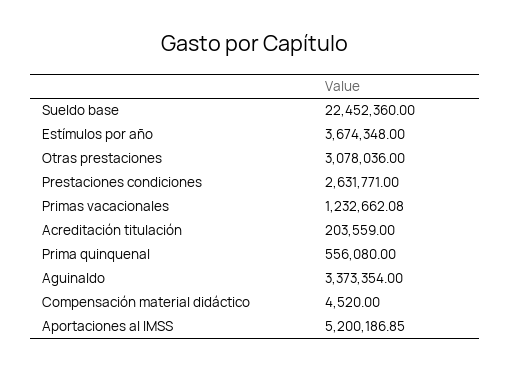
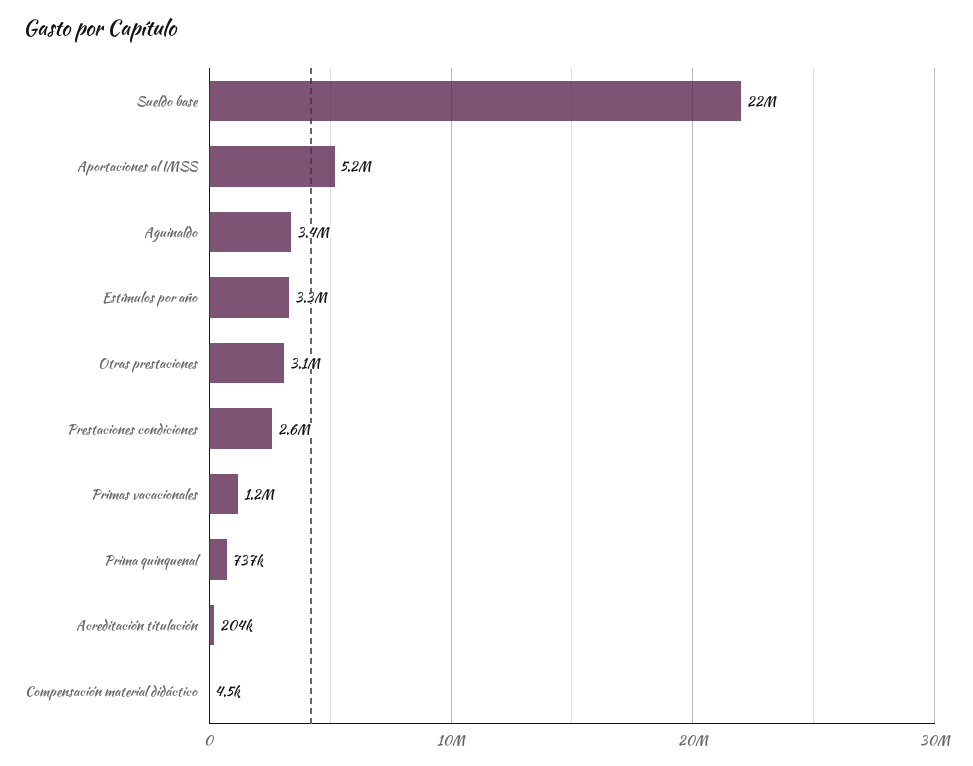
  {
    "Sueldo base": 22452360,
-   "Estímulos por año": 3674348,
+   "Estímulos por año": 3300000,
    "Otras prestaciones": 3078036,
    "Prestaciones condiciones": 2631771,
    "Primas vacacionales": 1232662.08,
    "Acreditación titulación": 203559,
-   "Prima quinquenal": 556080,
+   "Prima quinquenal": 737000,
    "Aguinaldo": 3373354,
    "Compensación material didáctico": 4520,
    "Aportaciones al IMSS": 5200186.85
  }

